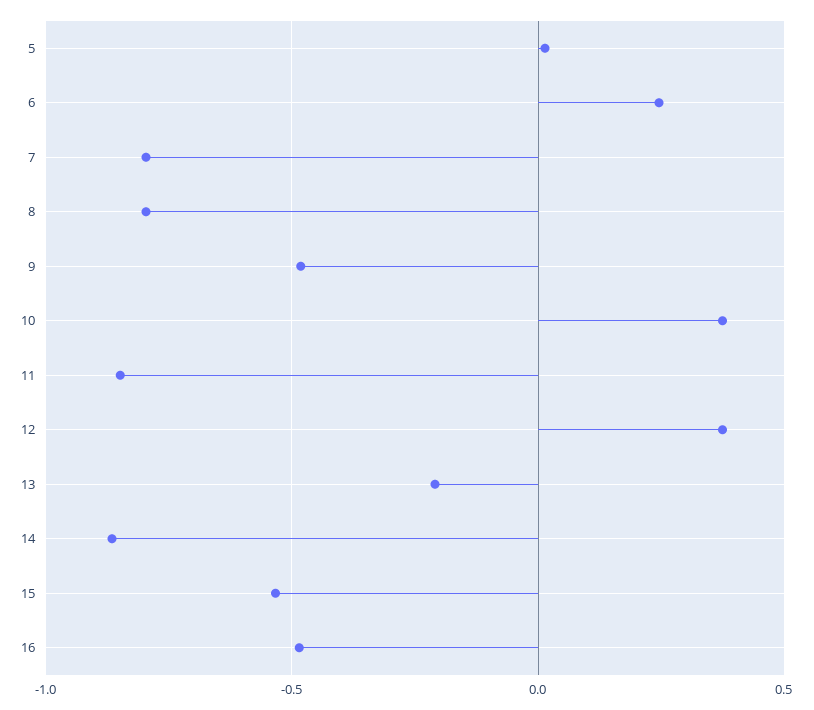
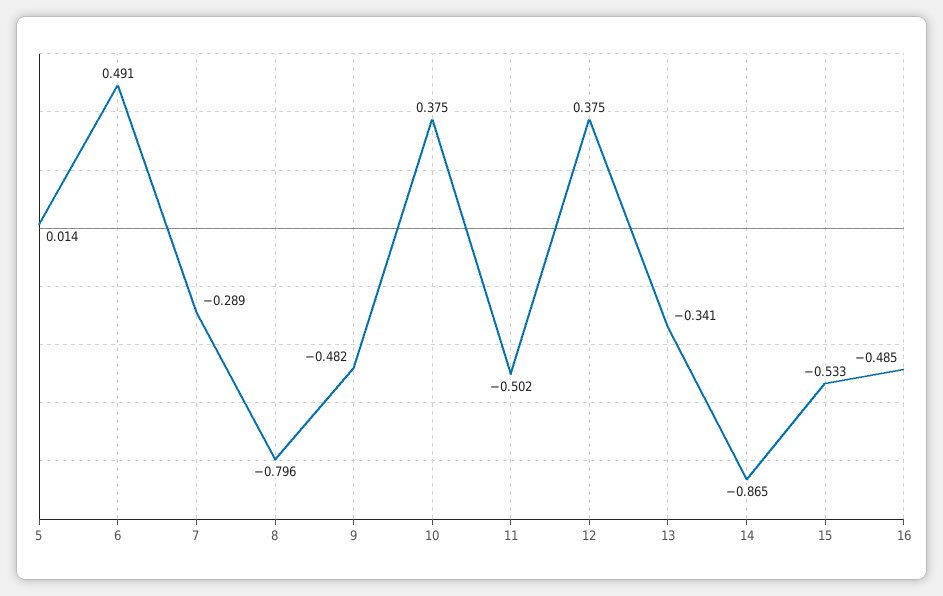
  {
    "5": 0.014,
-   "6": 0.25,
+   "6": 0.491,
-   "7": -0.8,
+   "7": -0.289,
    "8": -0.796,
    "9": -0.482,
    "10": 0.375,
-   "11": -0.85,
+   "11": -0.502,
    "12": 0.375,
-   "13": -0.2,
+   "13": -0.341,
    "14": -0.865,
    "15": -0.533,
    "16": -0.485
  }

